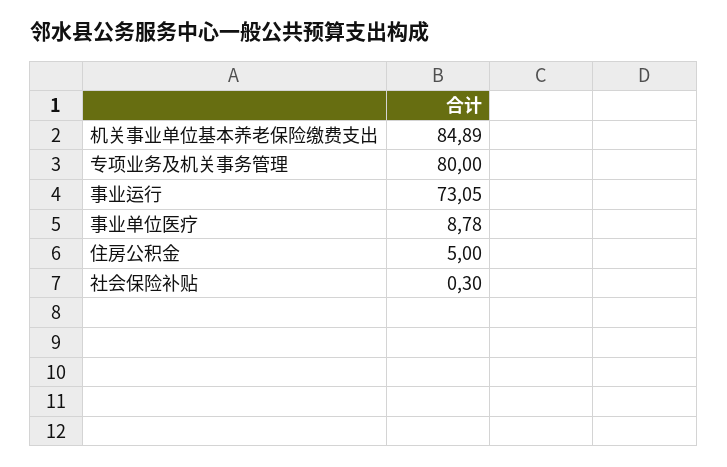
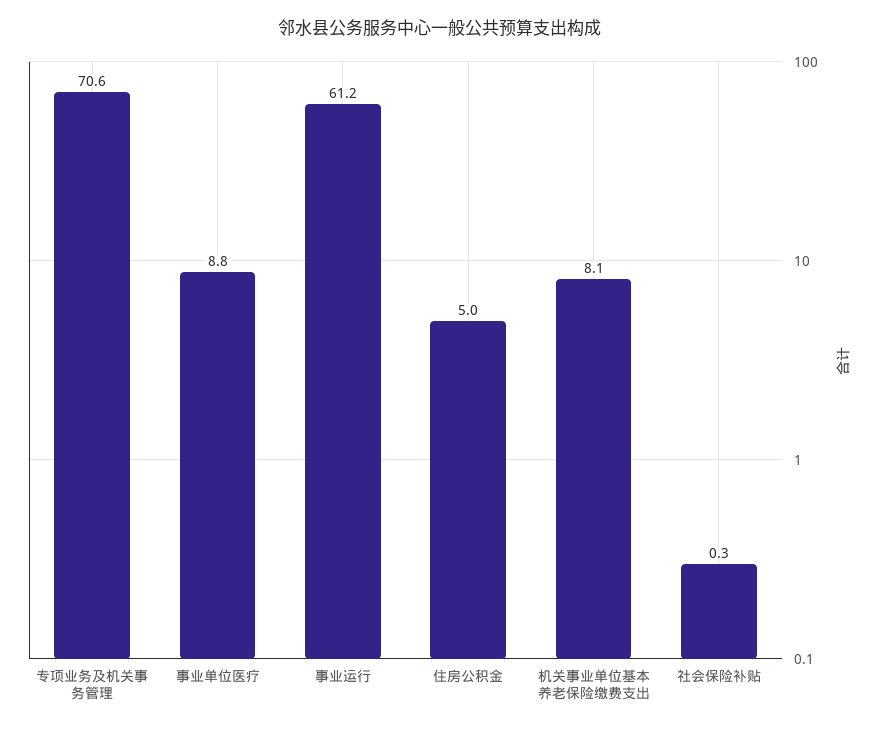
  {
-   "机关事业单位基本养老保险缴费支出": 84.89,
+   "机关事业单位基本养老保险缴费支出": 8.1,
-   "专项业务及机关事务管理": 80,
+   "专项业务及机关事务管理": 70.6,
-   "事业运行": 73.05,
+   "事业运行": 61.2,
    "事业单位医疗": 8.78,
    "住房公积金": 5,
    "社会保险补贴": 0.3
  }

